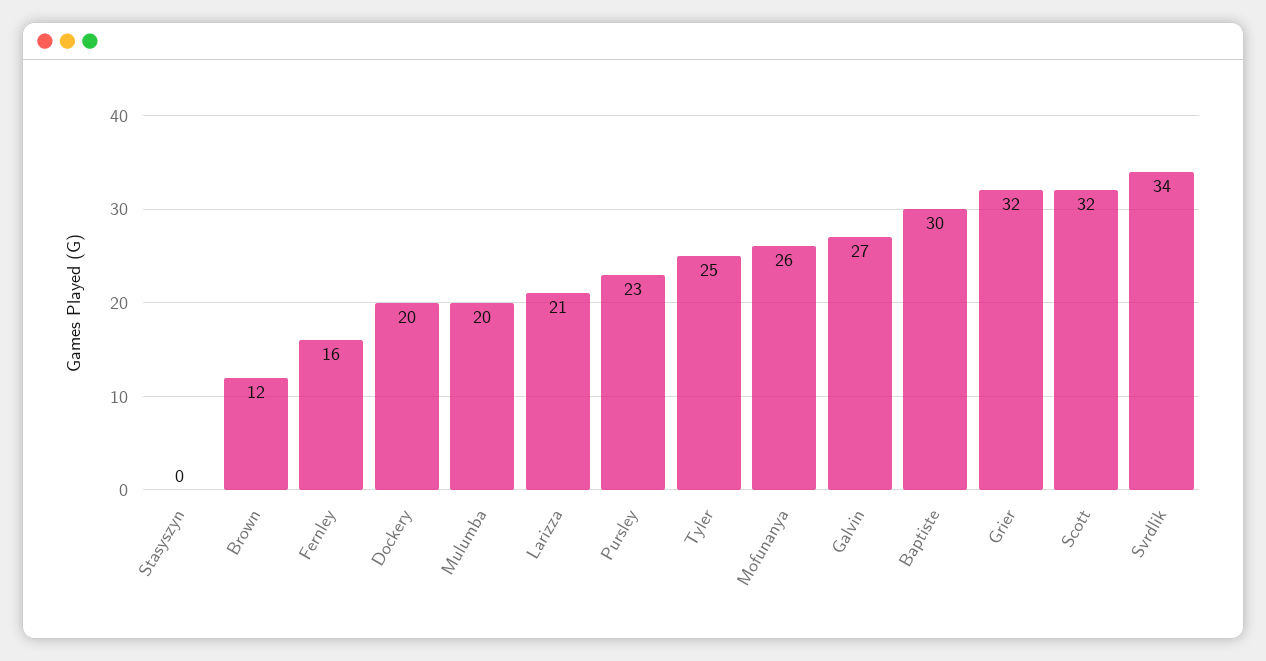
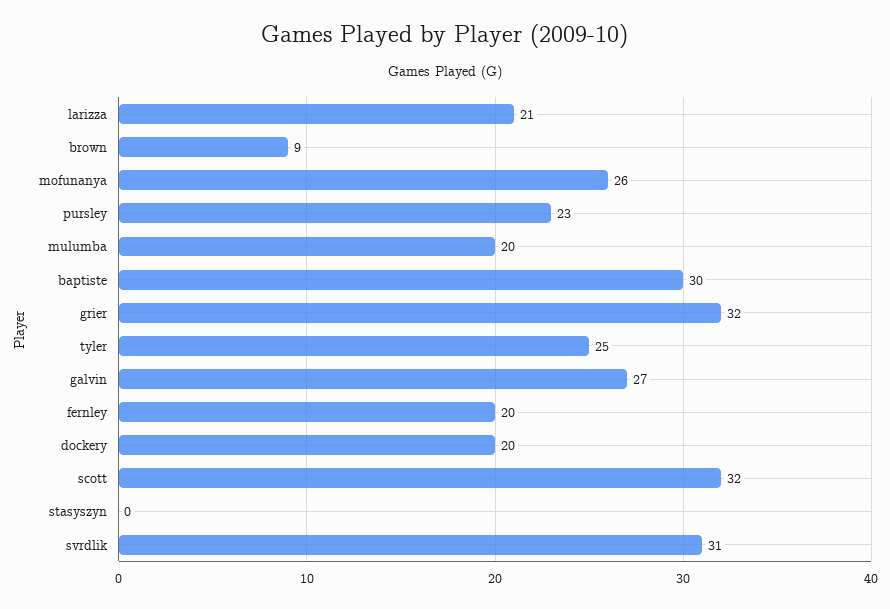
  {
    "Stasyszyn": 0,
-   "Brown": 12,
+   "Brown": 9,
-   "Fernley": 16,
+   "Fernley": 20,
    "Dockery": 20,
    "Mulumba": 20,
    "Larizza": 21,
    "Pursley": 23,
    "Tyler": 25,
    "Mofunanya": 26,
    "Galvin": 27,
    "Baptiste": 30,
    "Grier": 32,
    "Scott": 32,
-   "Svrdlik": 34
+   "Svrdlik": 31
  }

